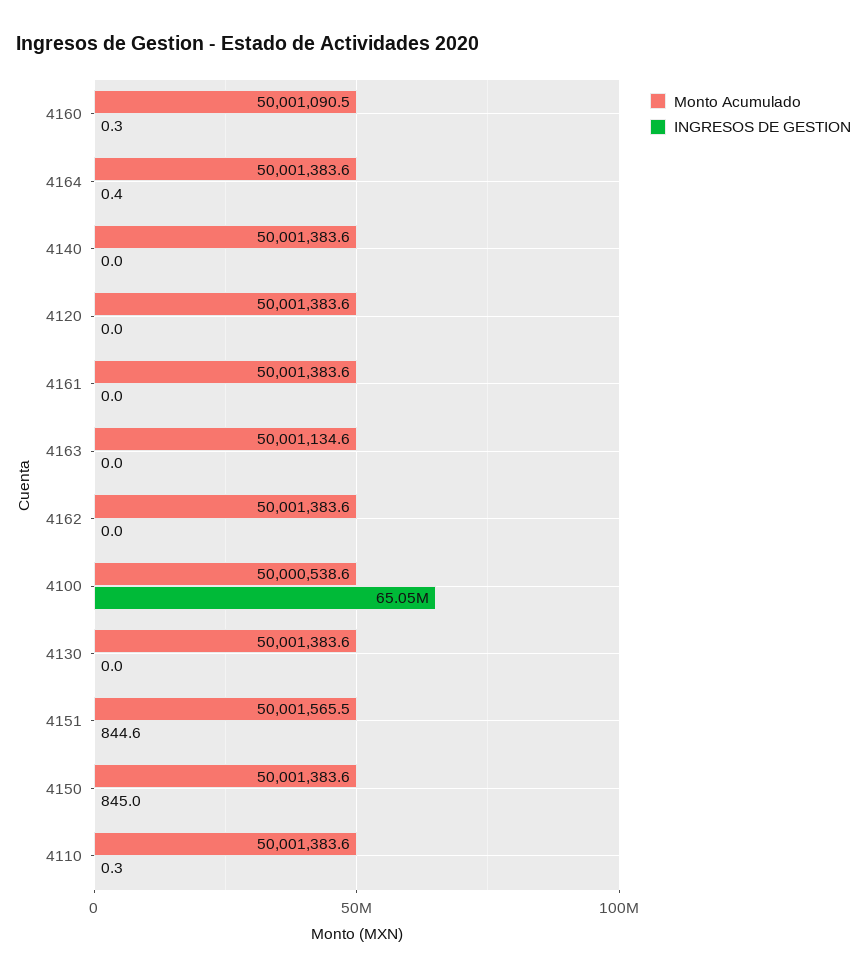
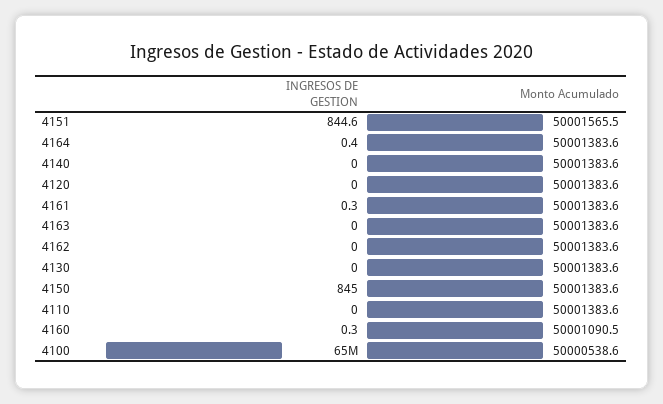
  {
    "Monto Acumulado": {
      "4160": 50001090.5,
      "4164": 50001383.6,
      "4140": 50001383.6,
      "4120": 50001383.6,
      "4161": 50001383.6,
-     "4163": 50001134.6,
+     "4163": 50001383.6,
      "4162": 50001383.6,
      "4100": 50000538.6,
      "4130": 50001383.6,
      "4151": 50001565.5,
      "4150": 50001383.6,
      "4110": 50001383.6
    },
    "INGRESOS DE GESTION": {
      "4160": 0.3,
      "4164": 0.4,
      "4140": 0,
      "4120": 0,
-     "4161": 0,
+     "4161": 0.3,
      "4163": 0,
      "4162": 0,
      "4100": 65050000,
      "4130": 0,
      "4151": 844.6,
      "4150": 845,
-     "4110": 0.3
+     "4110": 0
    }
  }

